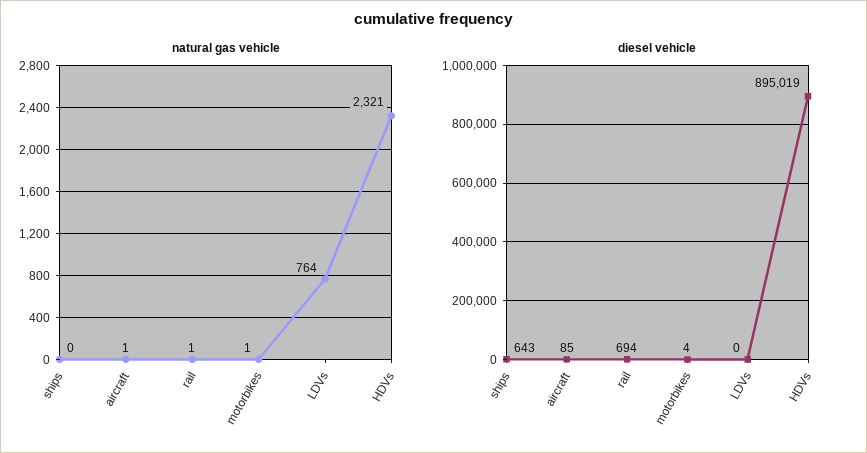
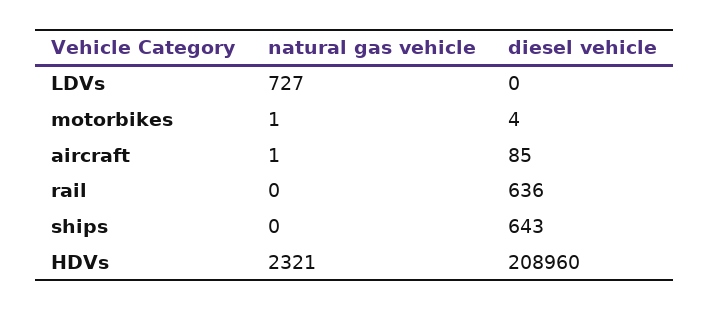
  {
    "natural gas vehicle": {
      "ships": 0,
      "aircraft": 1,
-     "rail": 1,
+     "rail": 0,
      "motorbikes": 1,
-     "LDVs": 764,
+     "LDVs": 727,
      "HDVs": 2321
    },
    "diesel vehicle": {
      "ships": 643,
      "aircraft": 85,
-     "rail": 694,
+     "rail": 636,
      "motorbikes": 4,
      "LDVs": 0,
-     "HDVs": 895019
+     "HDVs": 208960
    }
  }

